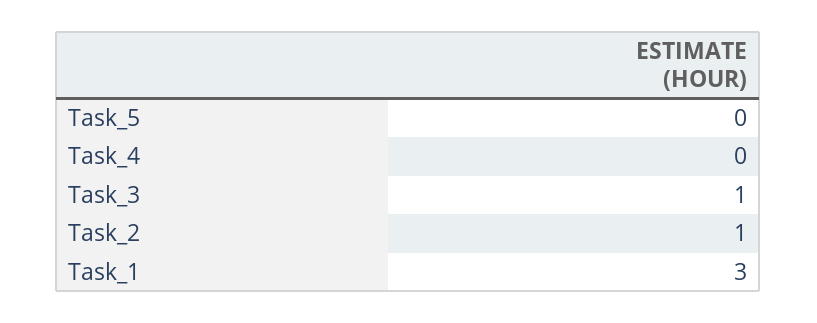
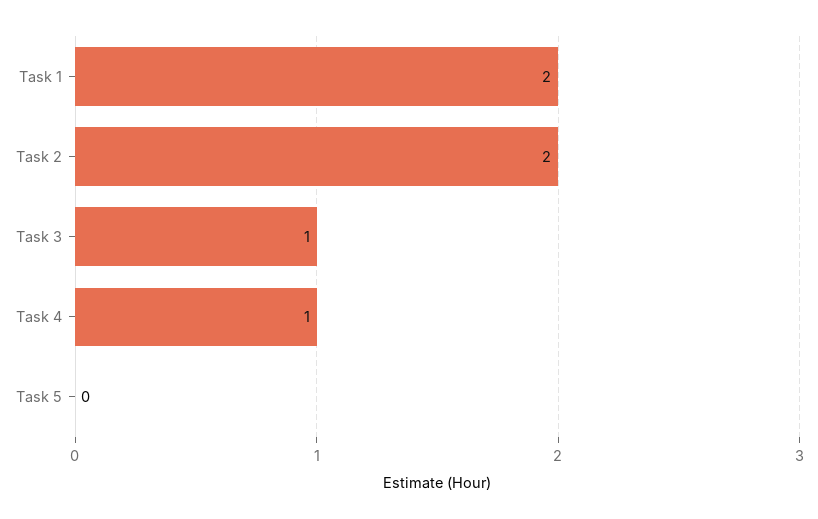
  {
    "Task_5": 0,
-   "Task_4": 0,
+   "Task_4": 1,
    "Task_3": 1,
-   "Task_2": 1,
+   "Task_2": 2,
-   "Task_1": 3
+   "Task_1": 2
  }

